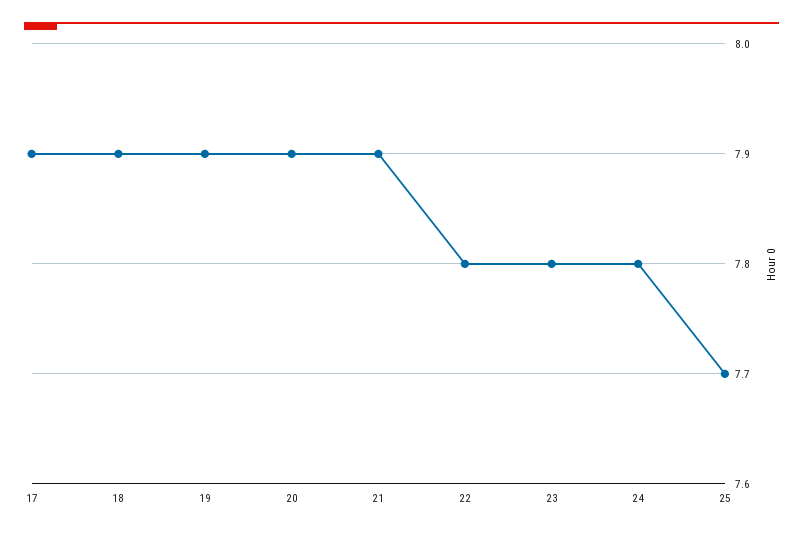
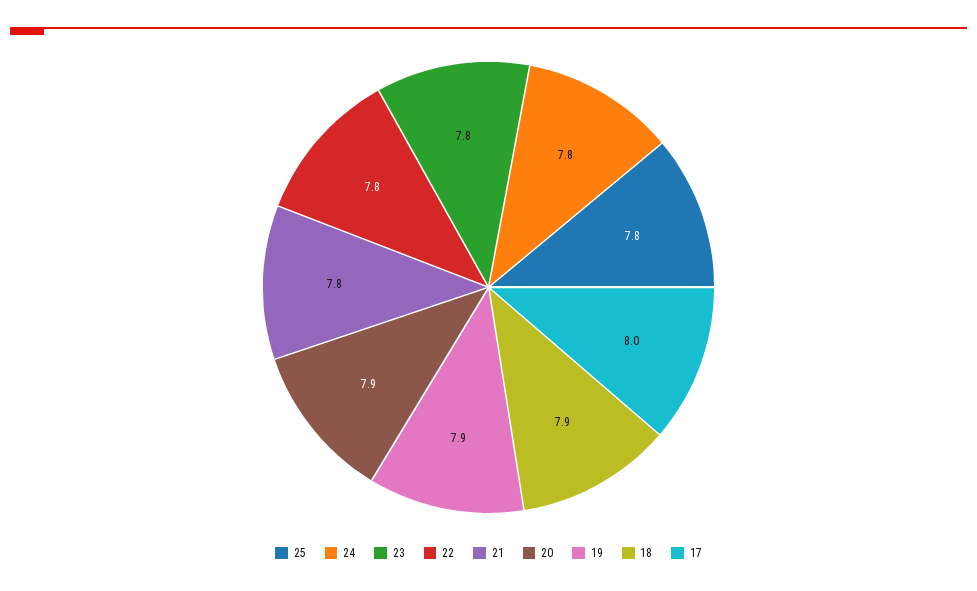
  {
-   "17": 7.9,
+   "17": 8,
    "18": 7.9,
    "19": 7.9,
    "20": 7.9,
-   "21": 7.9,
+   "21": 7.8,
    "22": 7.8,
    "23": 7.8,
    "24": 7.8,
-   "25": 7.7
+   "25": 7.8
  }

